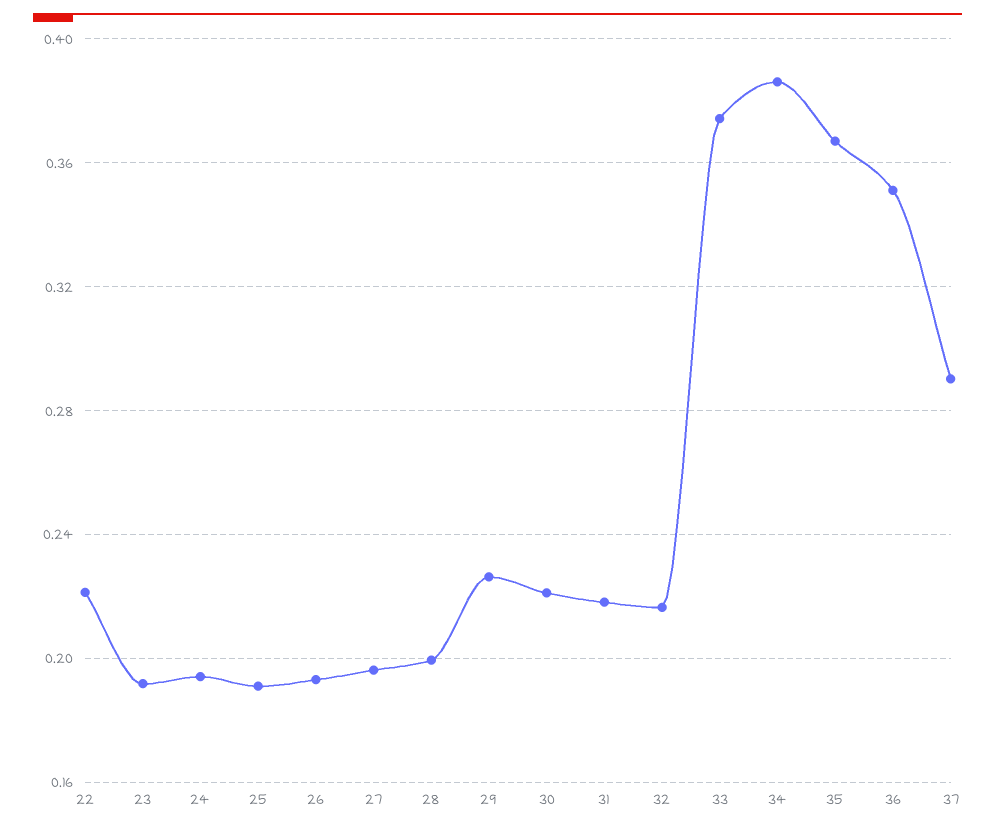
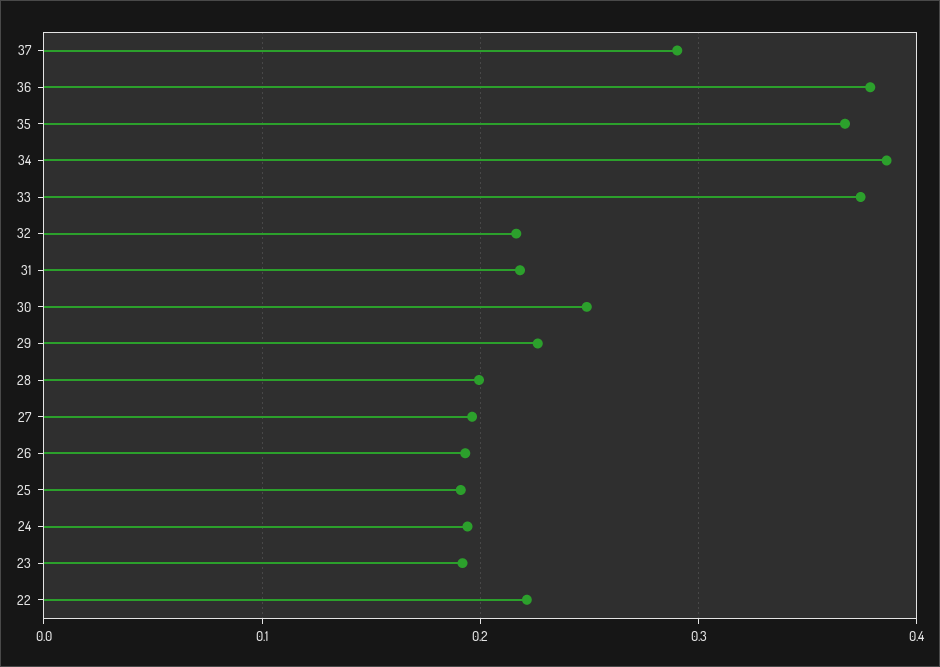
  {
    "22": 0.22,
    "23": 0.19,
    "24": 0.195,
    "25": 0.19,
    "26": 0.195,
    "27": 0.195,
    "28": 0.2,
    "29": 0.225,
-   "30": 0.22,
+   "30": 0.25,
    "31": 0.22,
    "32": 0.215,
    "33": 0.375,
    "34": 0.385,
    "35": 0.365,
-   "36": 0.35,
+   "36": 0.38,
    "37": 0.29
  }

